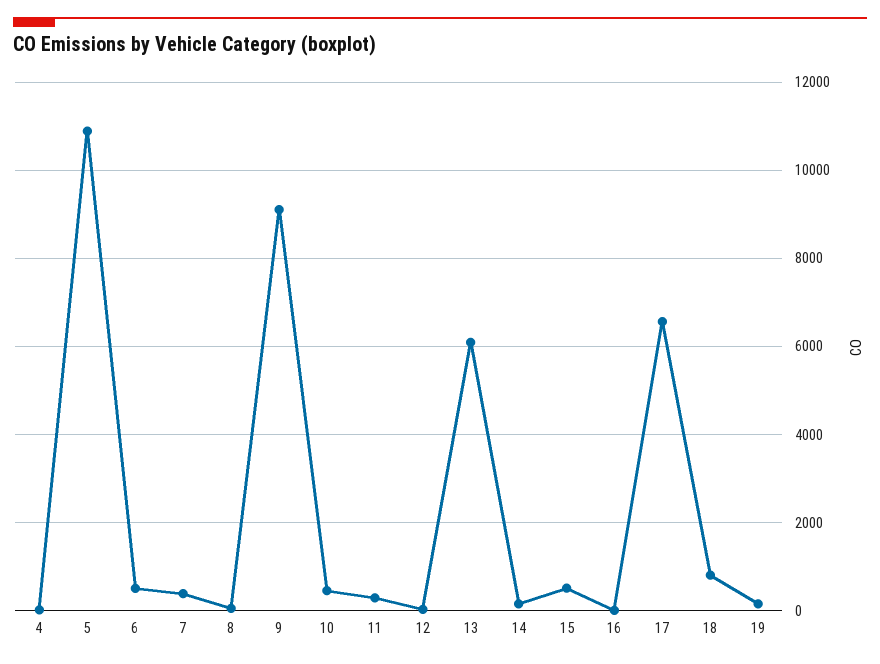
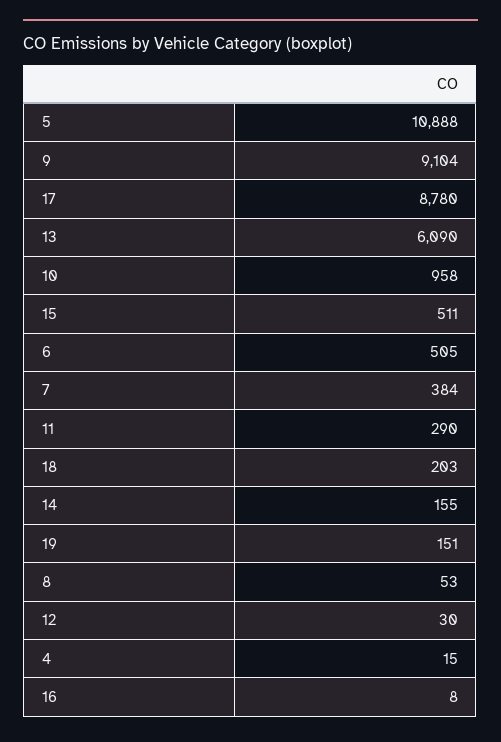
  {
    "4": 15,
    "5": 10888,
    "6": 505,
    "7": 384,
    "8": 53,
    "9": 9104,
-   "10": 400,
+   "10": 958,
    "11": 290,
    "12": 30,
    "13": 6090,
    "14": 155,
    "15": 511,
    "16": 8,
-   "17": 6600,
+   "17": 8780,
-   "18": 800,
+   "18": 203,
    "19": 151
  }

